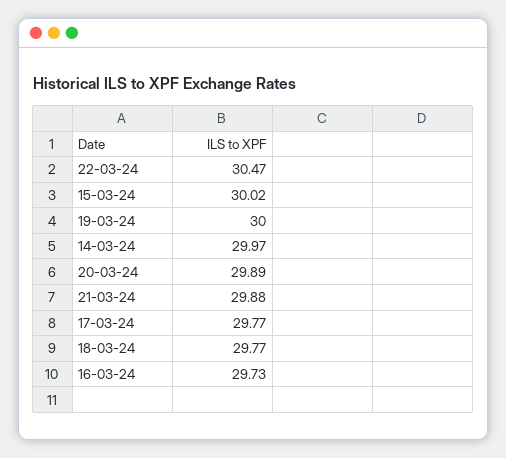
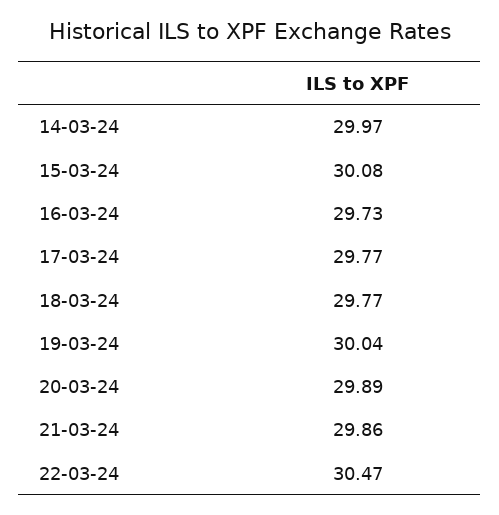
  {
    "22-03-24": 30.47,
-   "15-03-24": 30.02,
+   "15-03-24": 30.08,
-   "19-03-24": 30,
+   "19-03-24": 30.04,
    "14-03-24": 29.97,
    "20-03-24": 29.89,
-   "21-03-24": 29.88,
+   "21-03-24": 29.86,
    "17-03-24": 29.77,
    "18-03-24": 29.77,
    "16-03-24": 29.73
  }

